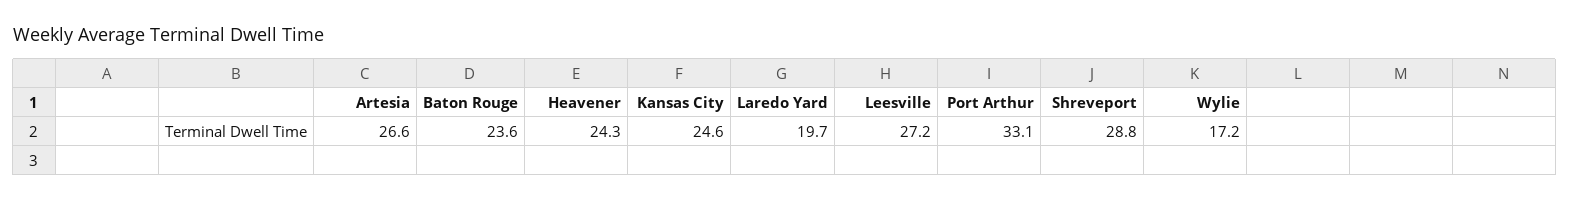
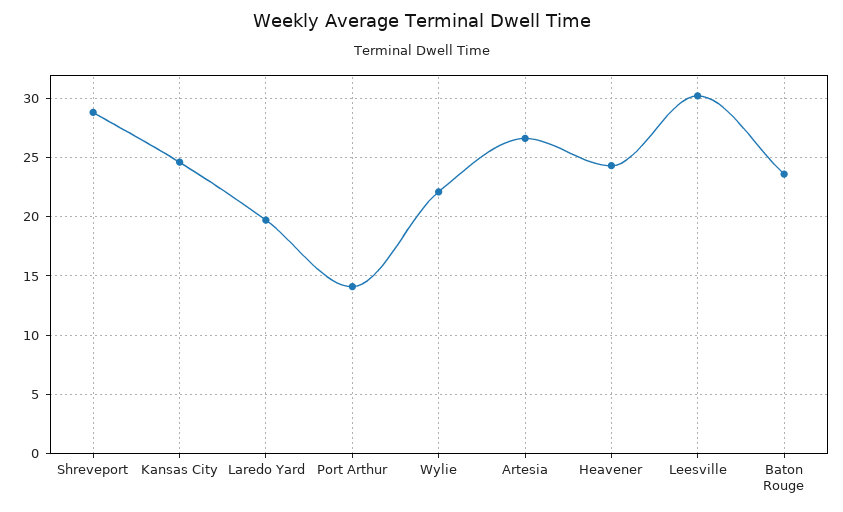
  {
    "Artesia": 26.6,
    "Baton Rouge": 23.6,
    "Heavener": 24.3,
    "Kansas City": 24.6,
    "Laredo Yard": 19.7,
-   "Leesville": 27.2,
+   "Leesville": 30,
-   "Port Arthur": 33.1,
+   "Port Arthur": 14,
    "Shreveport": 28.8,
-   "Wylie": 17.2
+   "Wylie": 22
  }

